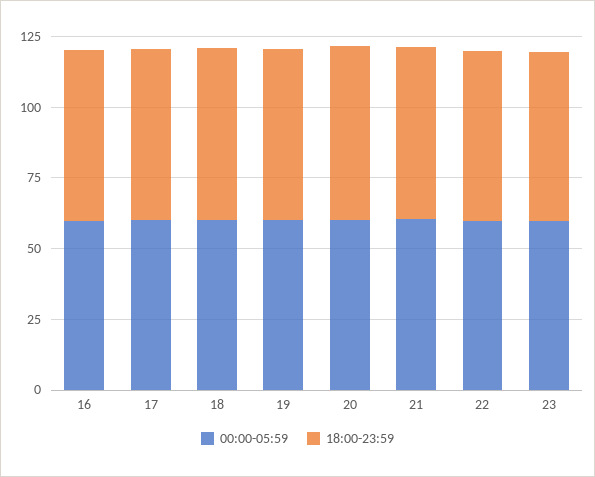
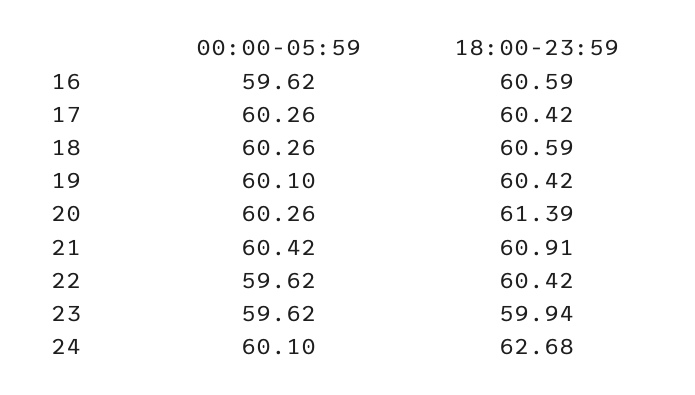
  {
    "00:00-05:59": {
      "16": 59.62,
      "17": 60.26,
      "18": 60.26,
      "19": 60.1,
      "20": 60.26,
      "21": 60.42,
      "22": 59.62,
-     "23": 59.62
+     "23": 59.62,
+     "24": 60.1
    },
    "18:00-23:59": {
      "16": 60.59,
      "17": 60.42,
      "18": 60.59,
      "19": 60.42,
      "20": 61.39,
      "21": 60.91,
      "22": 60.42,
-     "23": 59.94
+     "23": 59.94,
+     "24": 62.68
    }
  }

